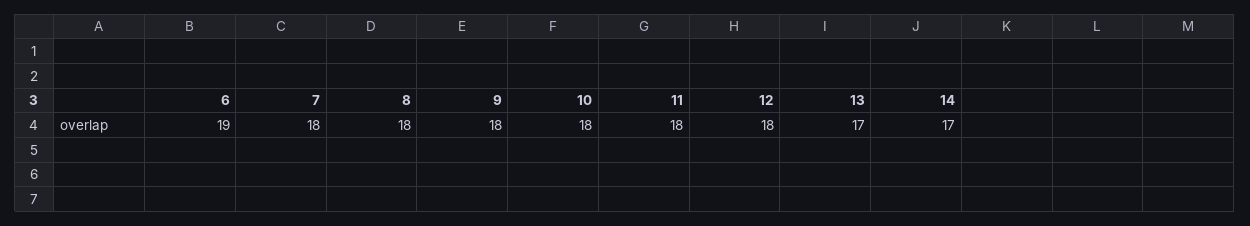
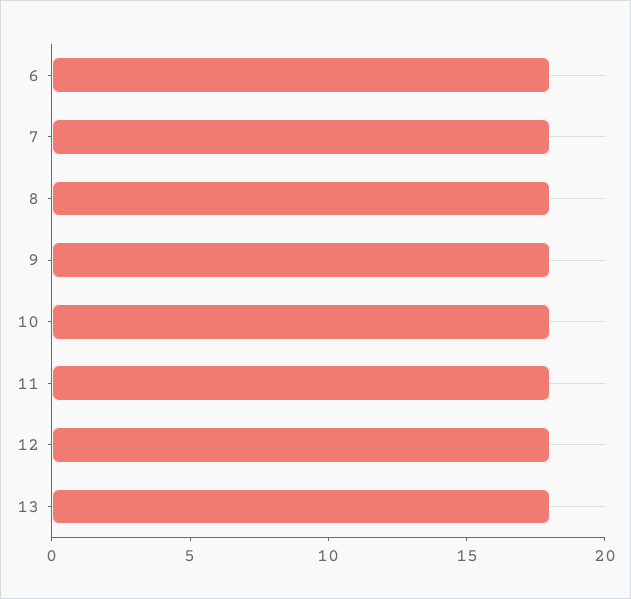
  {
-   "6": 19,
+   "6": 18,
    "7": 18,
    "8": 18,
    "9": 18,
    "10": 18,
    "11": 18,
    "12": 18,
-   "13": 17,
+   "13": 18
-   "14": 17
  }

